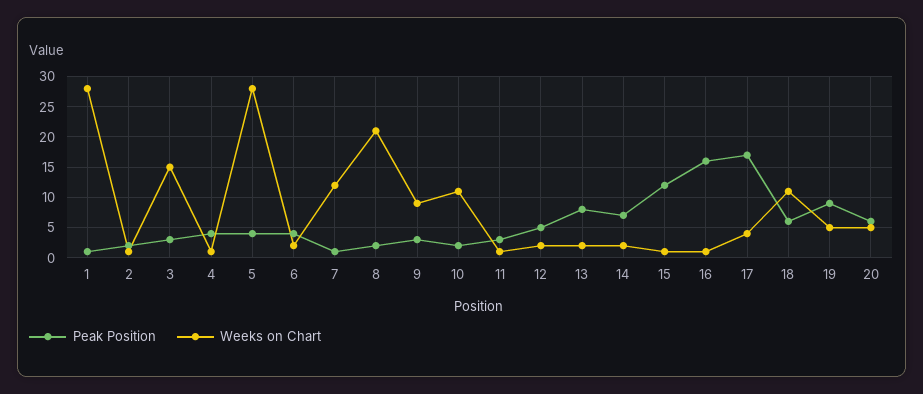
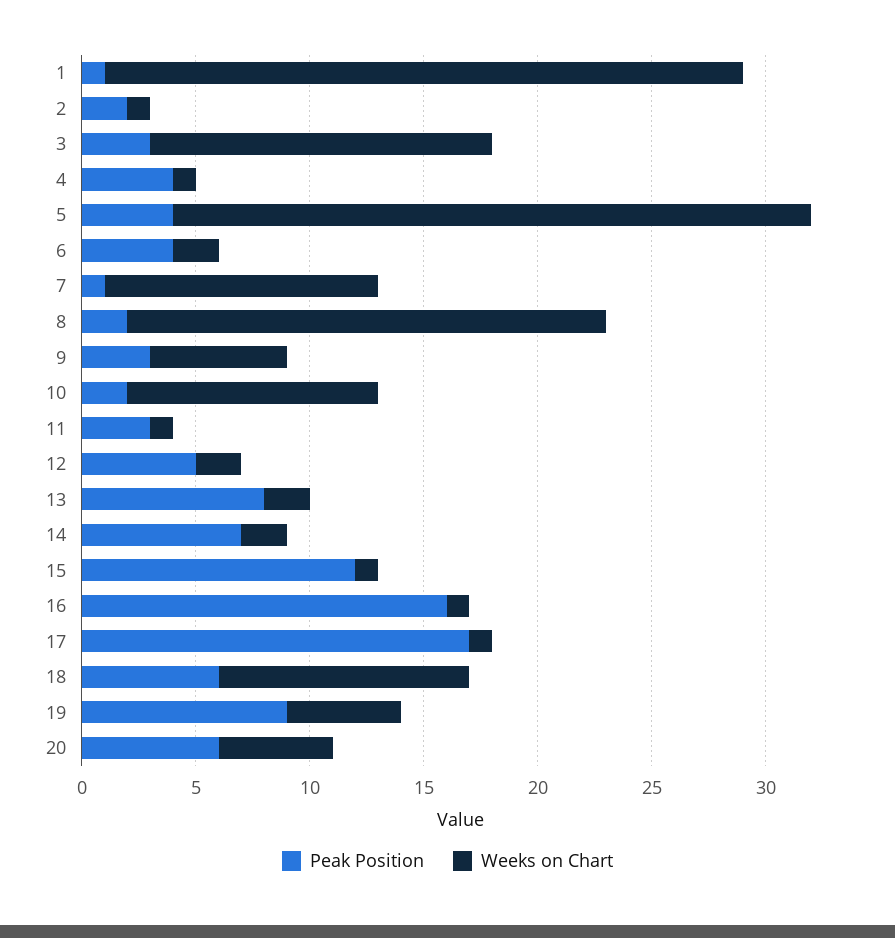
  {
    "Peak Position": {
      "1": 1,
      "2": 2,
      "3": 3,
      "4": 4,
      "5": 4,
      "6": 4,
      "7": 1,
      "8": 2,
      "9": 3,
      "10": 2,
      "11": 3,
      "12": 5,
      "13": 8,
      "14": 7,
      "15": 12,
      "16": 16,
      "17": 17,
      "18": 6,
      "19": 9,
      "20": 6
    },
    "Weeks on Chart": {
      "1": 28,
      "2": 1,
      "3": 15,
      "4": 1,
      "5": 28,
      "6": 2,
      "7": 12,
      "8": 21,
-     "9": 9,
+     "9": 6,
      "10": 11,
      "11": 1,
      "12": 2,
      "13": 2,
      "14": 2,
      "15": 1,
      "16": 1,
-     "17": 4,
+     "17": 1,
      "18": 11,
      "19": 5,
      "20": 5
    }
  }

